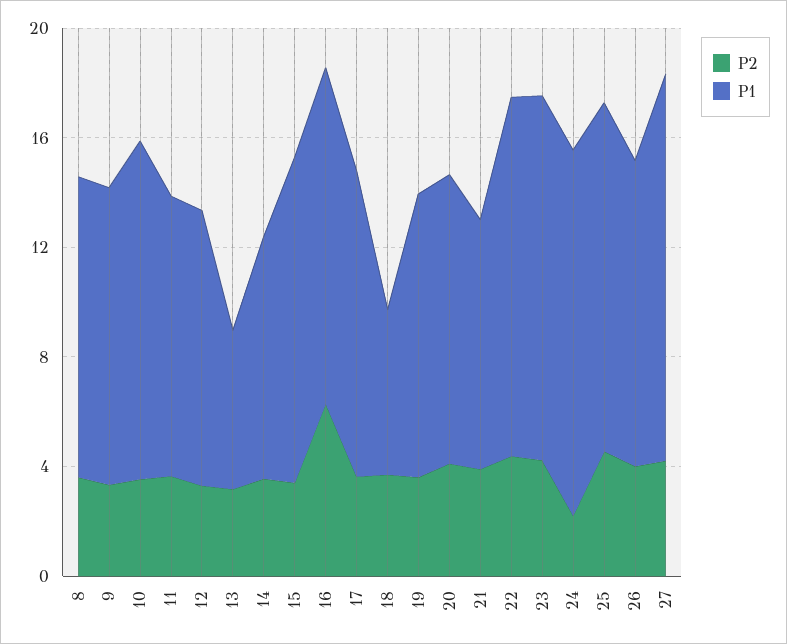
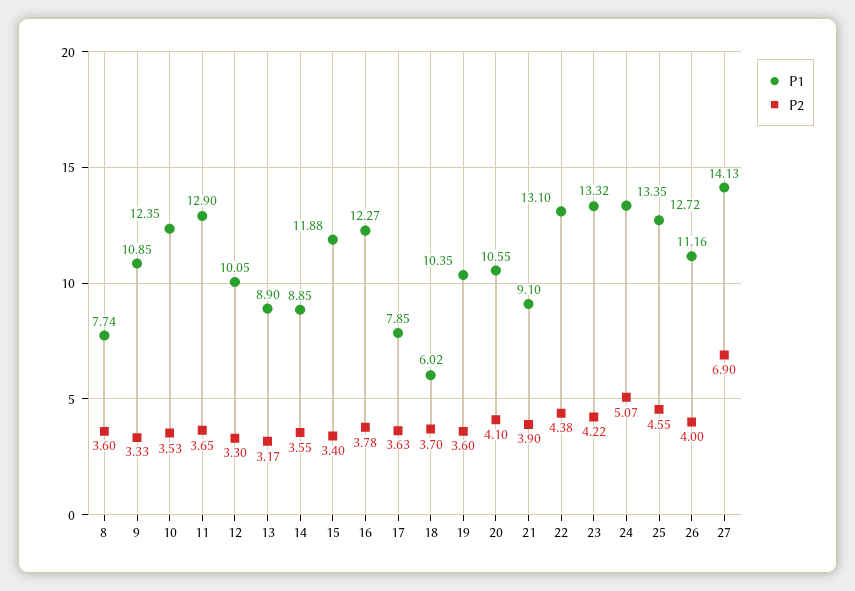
  {
    "P2": {
      "8": 3.6,
      "9": 3.33,
      "10": 3.53,
      "11": 3.65,
      "12": 3.3,
      "13": 3.17,
      "14": 3.55,
      "15": 3.4,
-     "16": 6,
+     "16": 3.78,
      "17": 3.63,
      "18": 3.7,
      "19": 3.6,
      "20": 4.1,
      "21": 3.9,
      "22": 4.38,
      "23": 4.22,
-     "24": 2,
+     "24": 5.07,
      "25": 4.55,
      "26": 4,
-     "27": 4
+     "27": 6.9
    },
    "P1": {
-     "8": 11,
+     "8": 7.74,
      "9": 10.85,
      "10": 12.35,
-     "11": 10,
+     "11": 12.9,
      "12": 10.05,
-     "13": 6,
+     "13": 8.9,
      "14": 8.85,
      "15": 11.88,
      "16": 12.27,
-     "17": 11,
+     "17": 7.85,
      "18": 6.02,
      "19": 10.35,
      "20": 10.55,
      "21": 9.1,
      "22": 13.1,
      "23": 13.32,
      "24": 13.35,
      "25": 12.72,
      "26": 11.16,
      "27": 14.13
    }
  }

